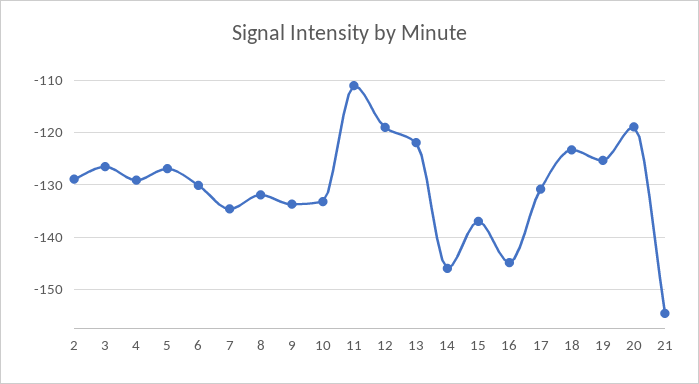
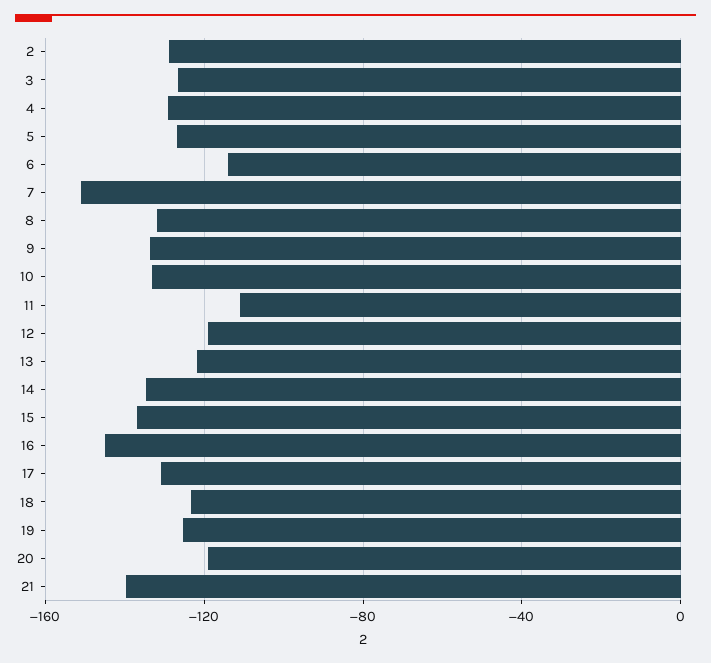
  {
    "2": -128,
    "3": -126,
    "4": -130,
    "5": -126,
-   "6": -130,
+   "6": -115,
-   "7": -134,
+   "7": -150,
    "8": -132,
    "9": -134,
    "10": -134,
    "11": -112,
    "12": -120,
    "13": -122,
-   "14": -146,
+   "14": -135,
    "15": -138,
    "16": -144,
    "17": -130,
    "18": -124,
    "19": -126,
    "20": -118,
-   "21": -154
+   "21": -140
  }

